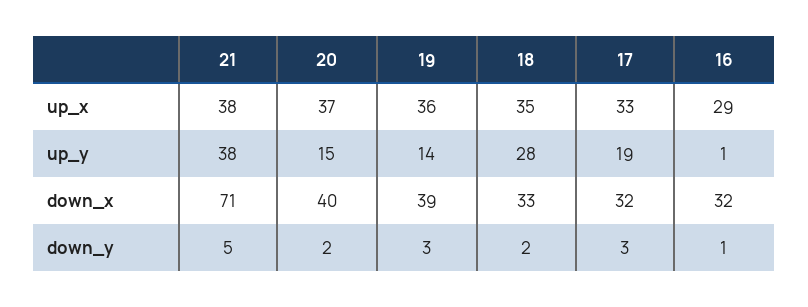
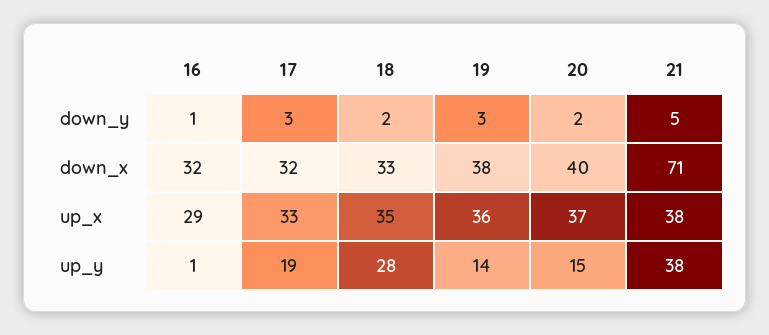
  {
    "21": {
      "up_x": 38,
      "up_y": 38,
      "down_x": 71,
      "down_y": 5
    },
    "20": {
      "up_x": 37,
      "up_y": 15,
      "down_x": 40,
      "down_y": 2
    },
    "19": {
      "up_x": 36,
      "up_y": 14,
-     "down_x": 39,
+     "down_x": 38,
      "down_y": 3
    },
    "18": {
      "up_x": 35,
      "up_y": 28,
      "down_x": 33,
      "down_y": 2
    },
    "17": {
      "up_x": 33,
      "up_y": 19,
      "down_x": 32,
      "down_y": 3
    },
    "16": {
      "up_x": 29,
      "up_y": 1,
      "down_x": 32,
      "down_y": 1
    }
  }

